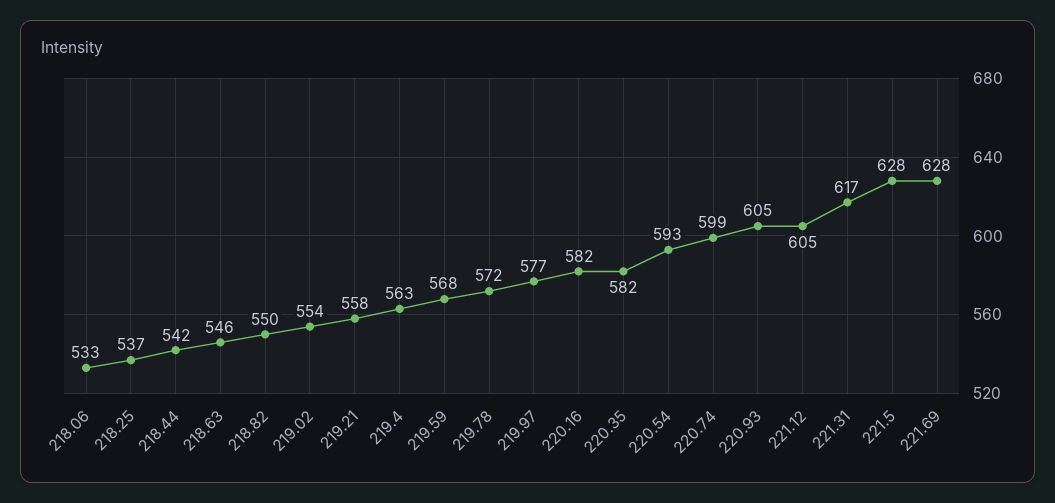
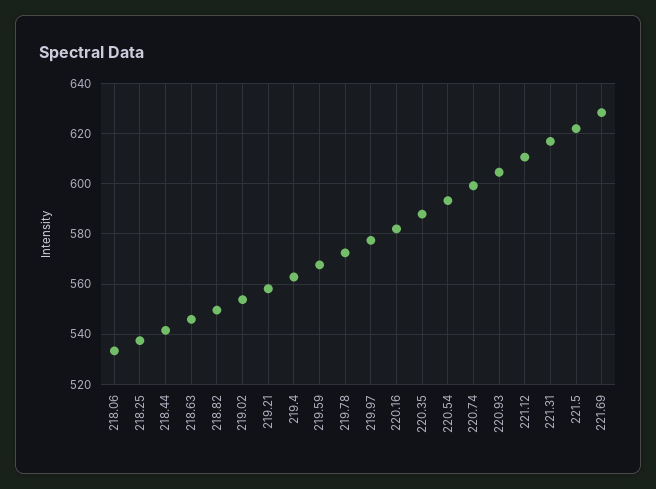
  {
    "218.06": 533,
    "218.25": 537,
    "218.44": 542,
    "218.63": 546,
    "218.82": 550,
    "219.02": 554,
    "219.21": 558,
    "219.4": 563,
    "219.59": 568,
    "219.78": 572,
    "219.97": 577,
    "220.16": 582,
-   "220.35": 582,
+   "220.35": 587.5,
    "220.54": 593,
    "220.74": 599,
    "220.93": 605,
-   "221.12": 605,
+   "221.12": 610,
    "221.31": 617,
-   "221.5": 628,
+   "221.5": 622.5,
    "221.69": 628
  }

